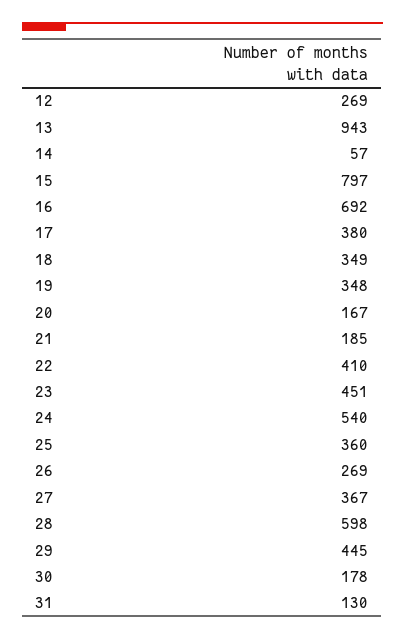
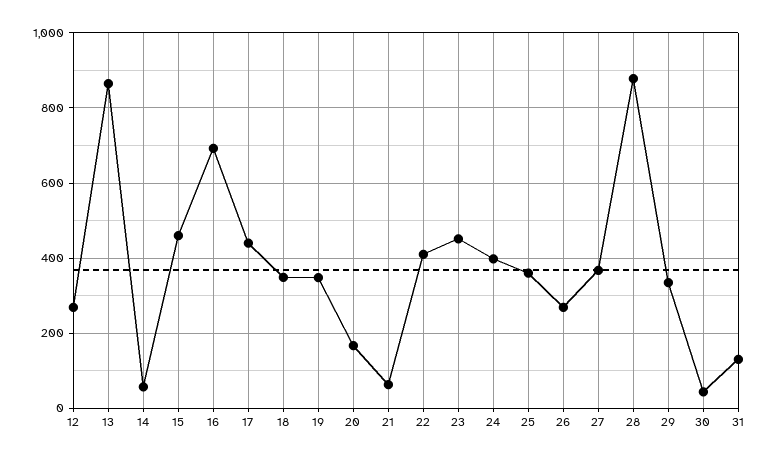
  {
    "12": 269,
-   "13": 943,
+   "13": 860,
    "14": 57,
-   "15": 797,
+   "15": 460,
    "16": 692,
-   "17": 380,
+   "17": 440,
    "18": 349,
    "19": 348,
    "20": 167,
-   "21": 185,
+   "21": 60,
    "22": 410,
    "23": 451,
-   "24": 540,
+   "24": 400,
    "25": 360,
    "26": 269,
    "27": 367,
-   "28": 598,
+   "28": 880,
-   "29": 445,
+   "29": 340,
-   "30": 178,
+   "30": 40,
    "31": 130
  }

